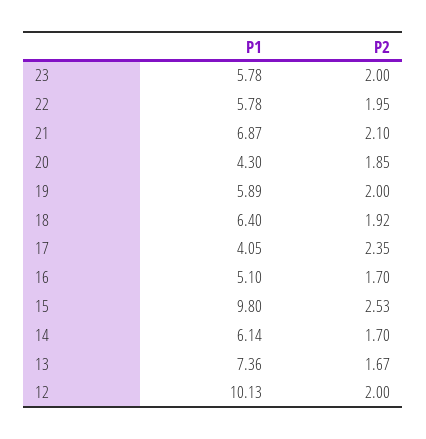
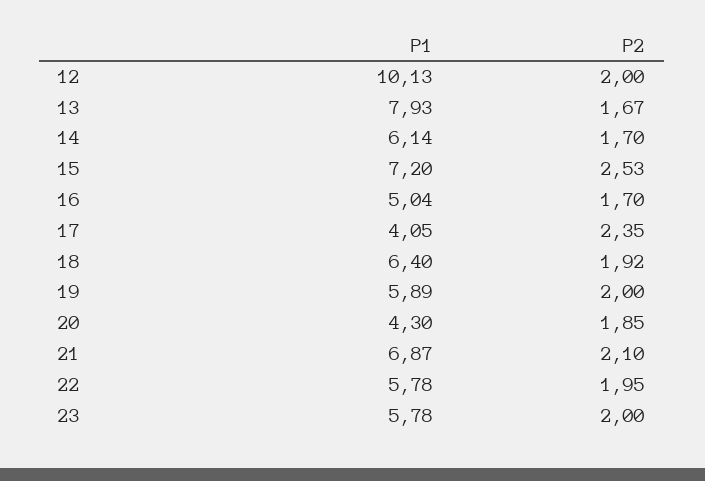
  {
    "P1": {
      "23": 5.78,
      "22": 5.78,
      "21": 6.87,
      "20": 4.3,
      "19": 5.89,
      "18": 6.4,
      "17": 4.05,
-     "16": 5.1,
+     "16": 5.04,
-     "15": 9.8,
+     "15": 7.2,
      "14": 6.14,
-     "13": 7.36,
+     "13": 7.93,
      "12": 10.13
    },
    "P2": {
      "23": 2,
      "22": 1.95,
      "21": 2.1,
      "20": 1.85,
      "19": 2,
      "18": 1.92,
      "17": 2.35,
      "16": 1.7,
      "15": 2.53,
      "14": 1.7,
      "13": 1.67,
      "12": 2
    }
  }

